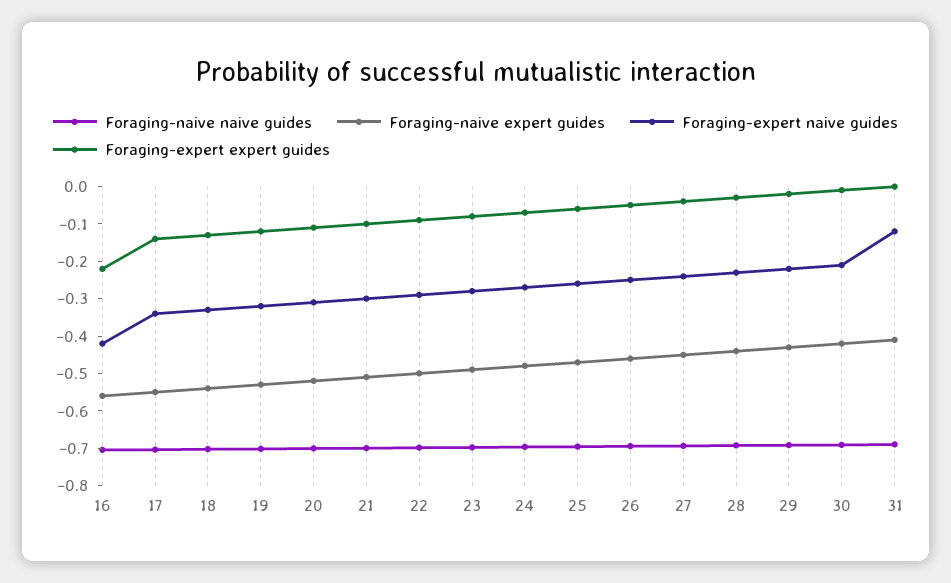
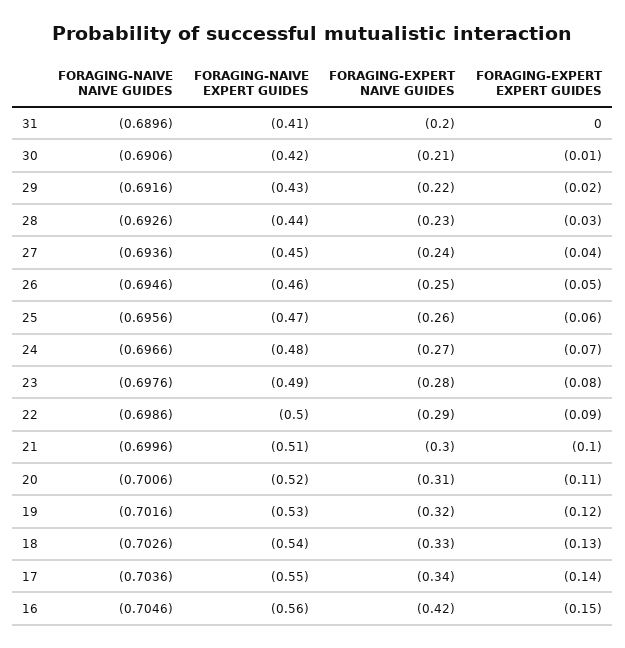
  {
    "Foraging-naive naive guides": {
      "16": -0.7046,
      "17": -0.7036,
      "18": -0.7026,
      "19": -0.7016,
      "20": -0.7006,
      "21": -0.6996,
      "22": -0.6986,
      "23": -0.6976,
      "24": -0.6966,
      "25": -0.6956,
      "26": -0.6946,
      "27": -0.6936,
      "28": -0.6926,
      "29": -0.6916,
      "30": -0.6906,
      "31": -0.6896
    },
    "Foraging-naive expert guides": {
      "16": -0.56,
      "17": -0.55,
      "18": -0.54,
      "19": -0.53,
      "20": -0.52,
      "21": -0.51,
      "22": -0.5,
      "23": -0.49,
      "24": -0.48,
      "25": -0.47,
      "26": -0.46,
      "27": -0.45,
      "28": -0.44,
      "29": -0.43,
      "30": -0.42,
      "31": -0.41
    },
    "Foraging-expert naive guides": {
      "16": -0.42,
      "17": -0.34,
      "18": -0.33,
      "19": -0.32,
      "20": -0.31,
      "21": -0.3,
      "22": -0.29,
      "23": -0.28,
      "24": -0.27,
      "25": -0.26,
      "26": -0.25,
      "27": -0.24,
      "28": -0.23,
      "29": -0.22,
      "30": -0.21,
-     "31": -0.125
+     "31": -0.2
    },
    "Foraging-expert expert guides": {
-     "16": -0.225,
+     "16": -0.15,
      "17": -0.14,
      "18": -0.13,
      "19": -0.12,
      "20": -0.11,
      "21": -0.1,
      "22": -0.09,
      "23": -0.08,
      "24": -0.07,
      "25": -0.06,
      "26": -0.05,
      "27": -0.04,
      "28": -0.03,
      "29": -0.02,
      "30": -0.01,
      "31": 0
    }
  }

